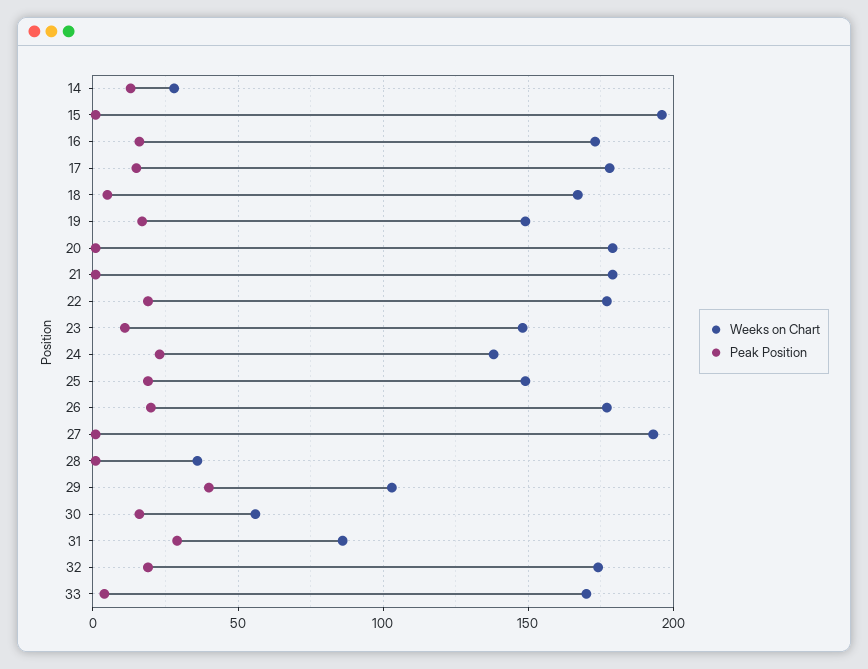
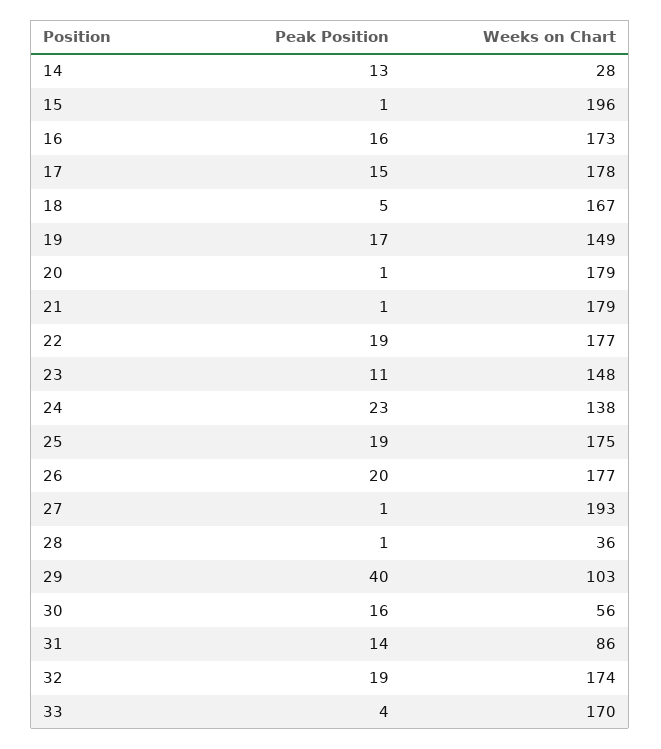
  {
    "Weeks on Chart": {
      "14": 28,
      "15": 196,
      "16": 173,
      "17": 178,
      "18": 167,
      "19": 149,
      "20": 179,
      "21": 179,
      "22": 177,
      "23": 148,
      "24": 138,
-     "25": 150,
+     "25": 175,
      "26": 177,
      "27": 193,
      "28": 36,
      "29": 103,
      "30": 56,
      "31": 86,
      "32": 174,
      "33": 170
    },
    "Peak Position": {
      "14": 13,
      "15": 1,
      "16": 16,
      "17": 15,
      "18": 5,
      "19": 17,
      "20": 1,
      "21": 1,
      "22": 19,
      "23": 11,
      "24": 23,
      "25": 19,
      "26": 20,
      "27": 1,
      "28": 1,
      "29": 40,
      "30": 16,
-     "31": 30,
+     "31": 14,
      "32": 19,
      "33": 4
    }
  }

